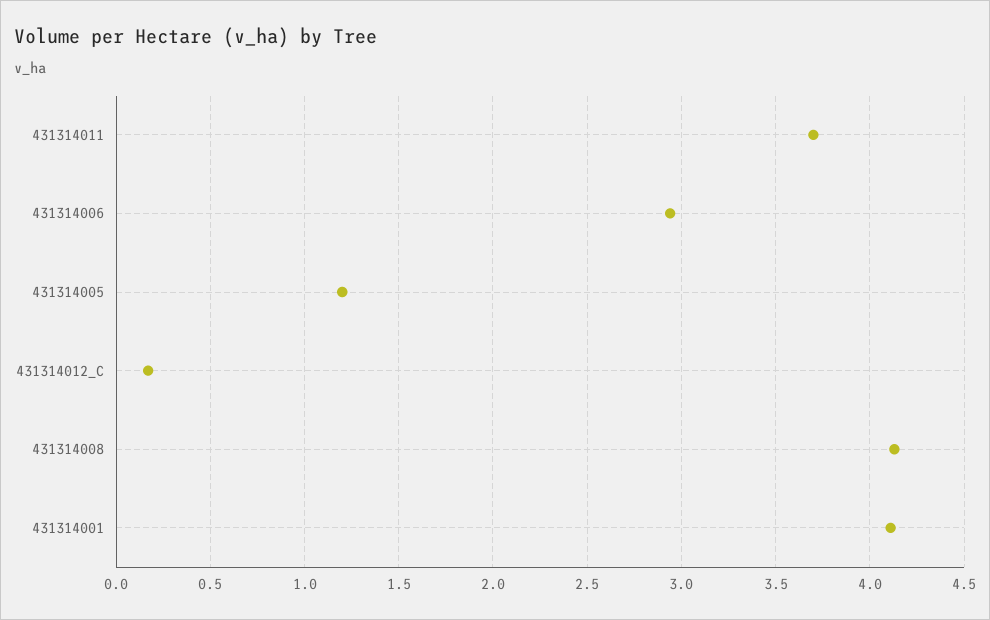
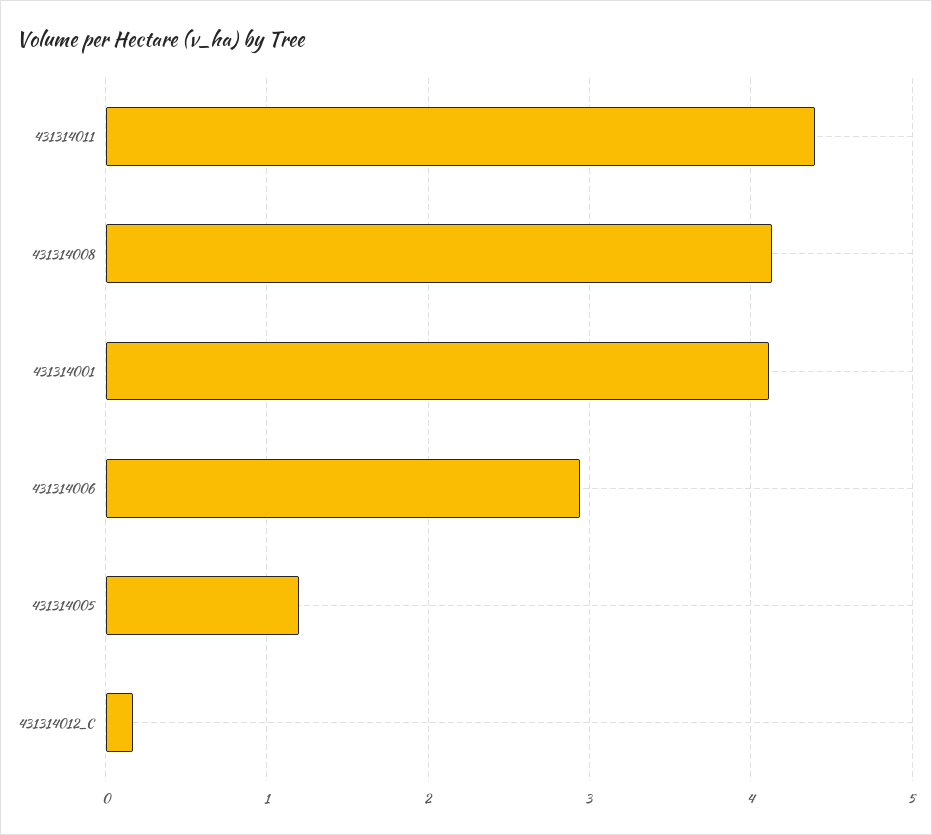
  {
-   "431314011": 3.7,
+   "431314011": 4.4,
    "431314006": 2.95,
    "431314005": 1.2,
    "431314012_C": 0.15,
    "431314008": 4.15,
    "431314001": 4.1
  }

